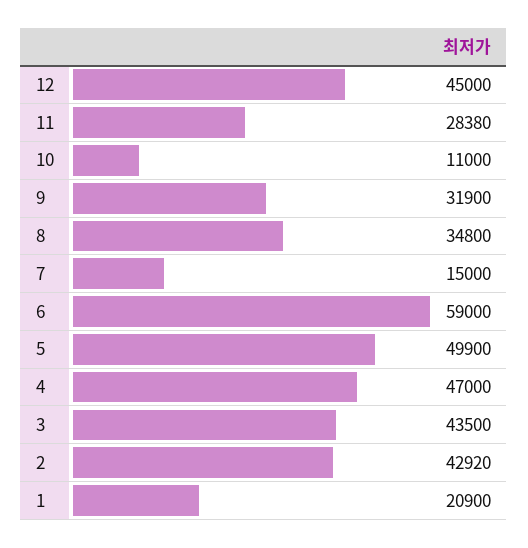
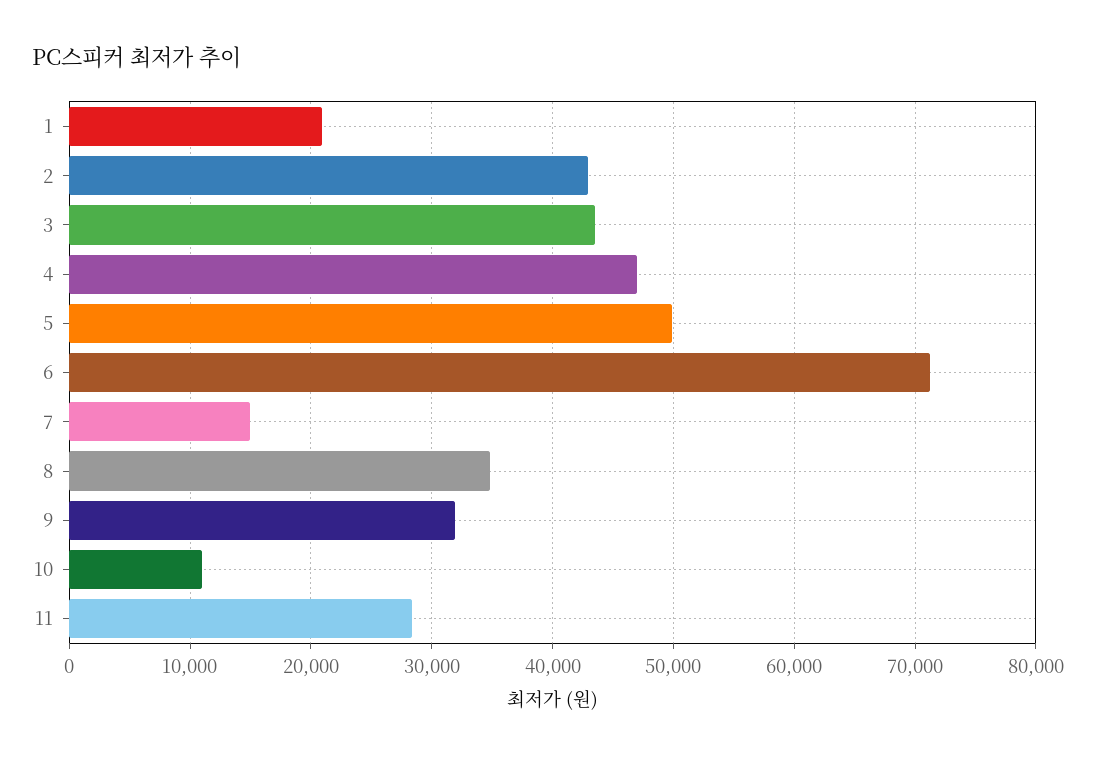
  {
-   "12": 45000,
    "11": 28380,
    "10": 11000,
    "9": 31900,
    "8": 34800,
    "7": 15000,
-   "6": 59000,
+   "6": 71000,
    "5": 49900,
    "4": 47000,
    "3": 43500,
    "2": 42920,
    "1": 20900
  }

